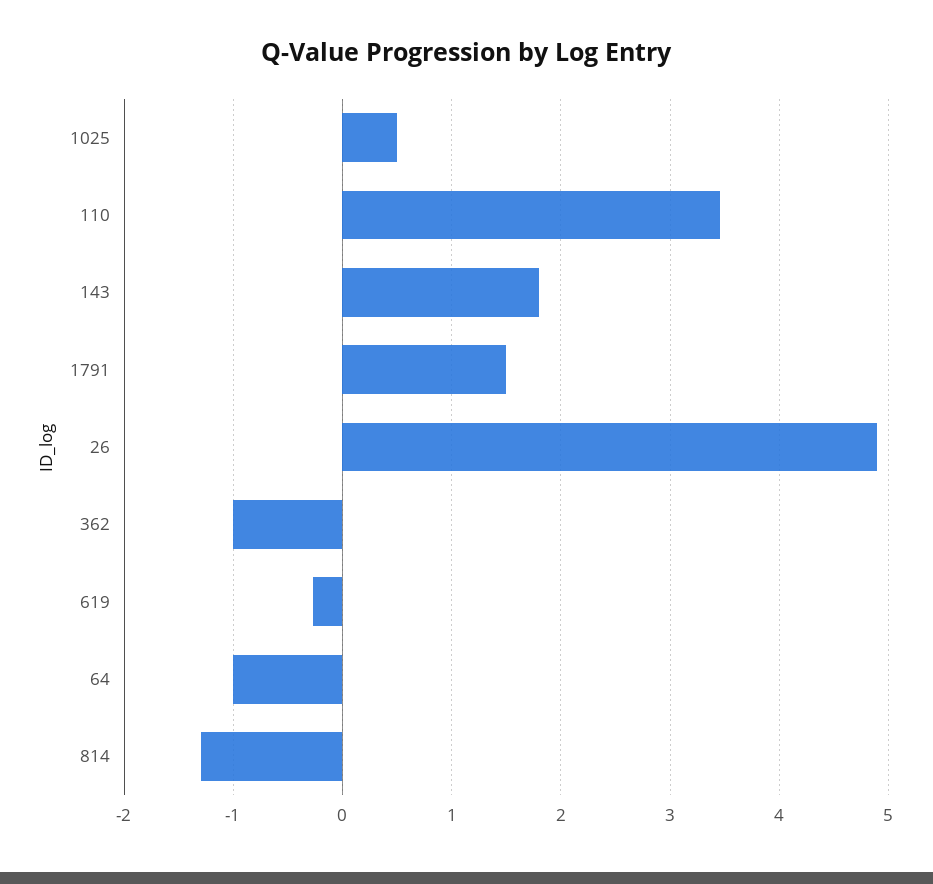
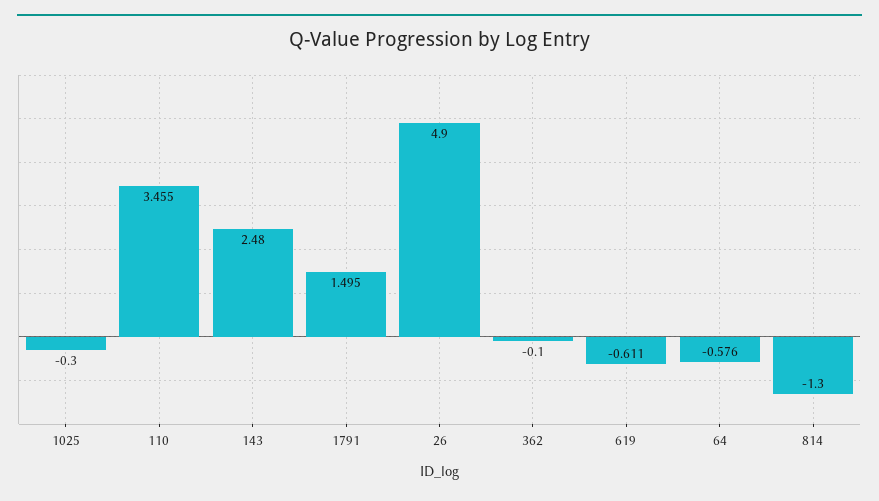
  {
-   "1025": 0.5,
+   "1025": -0.3,
    "110": 3.455,
-   "143": 1.8,
+   "143": 2.48,
    "1791": 1.495,
    "26": 4.9,
-   "362": -1,
+   "362": -0.1,
-   "619": -0.3,
+   "619": -0.611,
-   "64": -1,
+   "64": -0.576,
    "814": -1.3
  }

